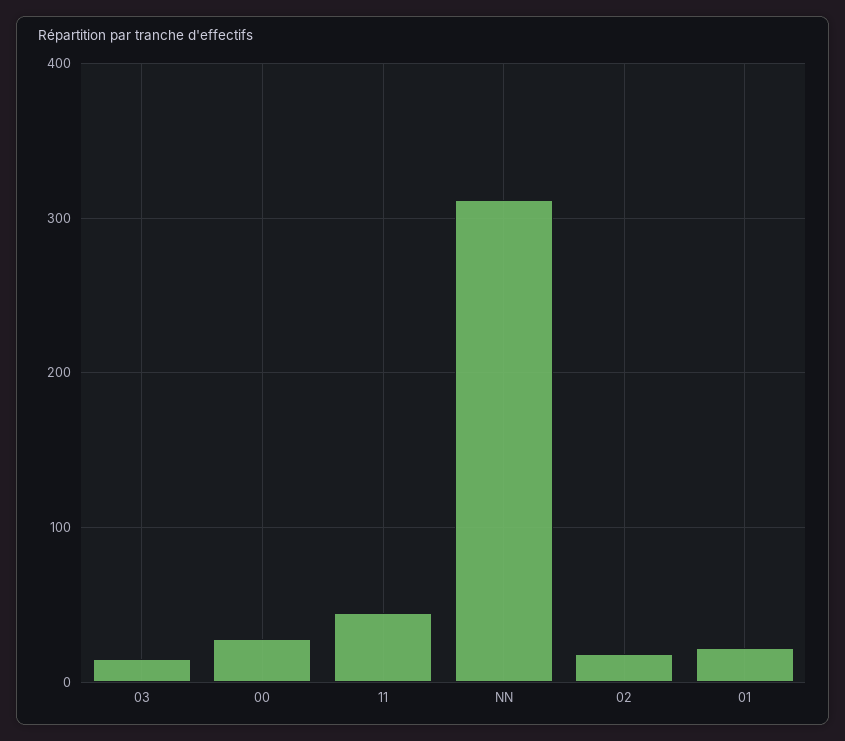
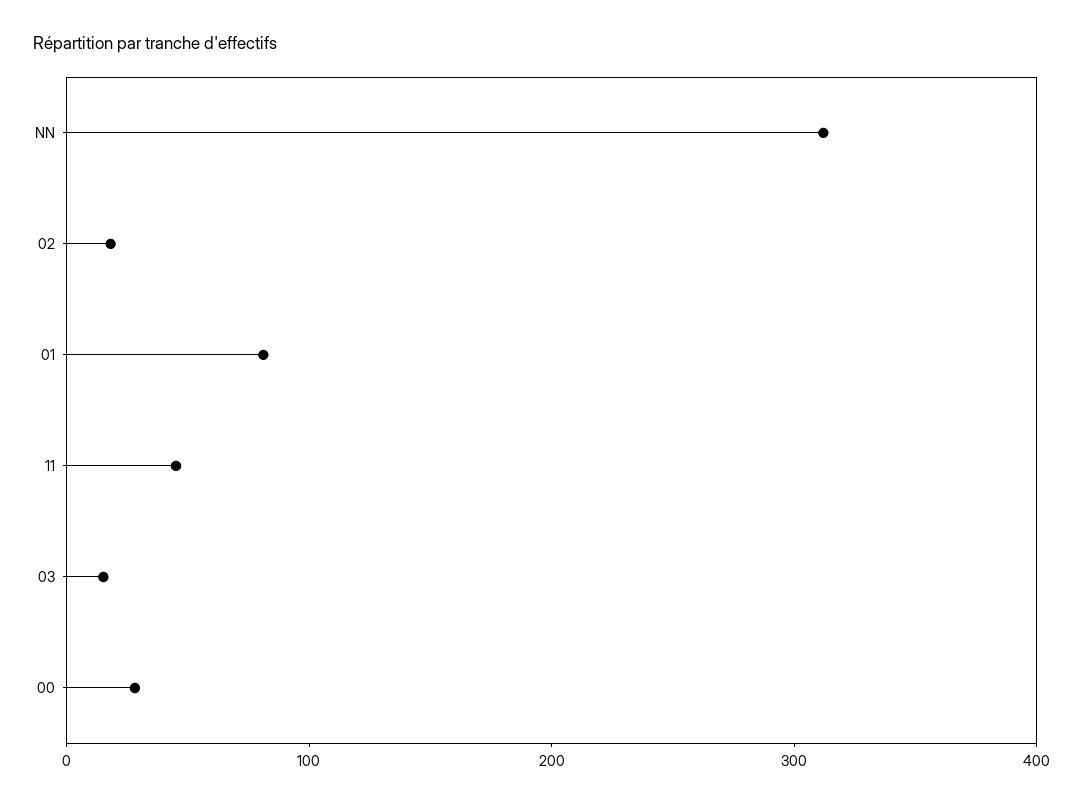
  {
    "03": 20,
    "00": 30,
    "11": 50,
    "NN": 310,
    "02": 20,
-   "01": 20
+   "01": 80
  }

